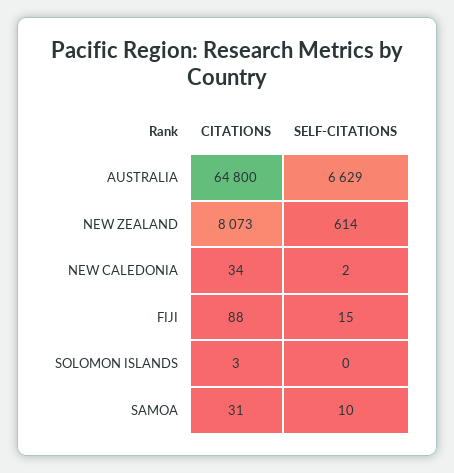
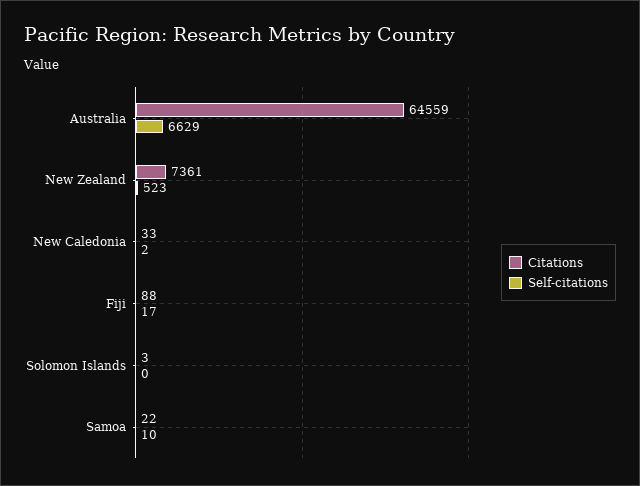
  {
    "CITATIONS": {
-     "AUSTRALIA": 64800,
+     "AUSTRALIA": 64559,
-     "NEW ZEALAND": 8073,
+     "NEW ZEALAND": 7361,
-     "NEW CALEDONIA": 34,
+     "NEW CALEDONIA": 33,
      "FIJI": 88,
      "SOLOMON ISLANDS": 3,
-     "SAMOA": 31
+     "SAMOA": 22
    },
    "SELF-CITATIONS": {
      "AUSTRALIA": 6629,
-     "NEW ZEALAND": 614,
+     "NEW ZEALAND": 523,
      "NEW CALEDONIA": 2,
-     "FIJI": 15,
+     "FIJI": 17,
      "SOLOMON ISLANDS": 0,
      "SAMOA": 10
    }
  }

